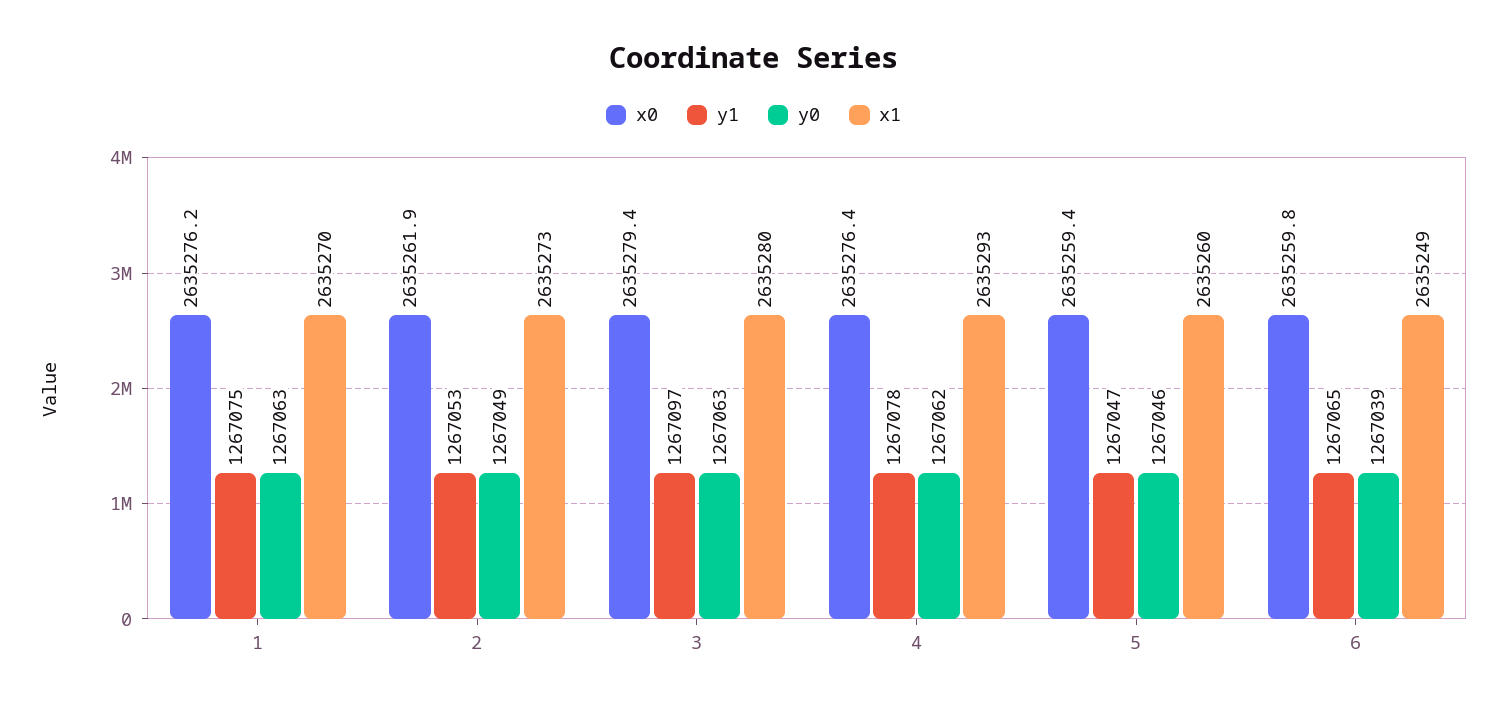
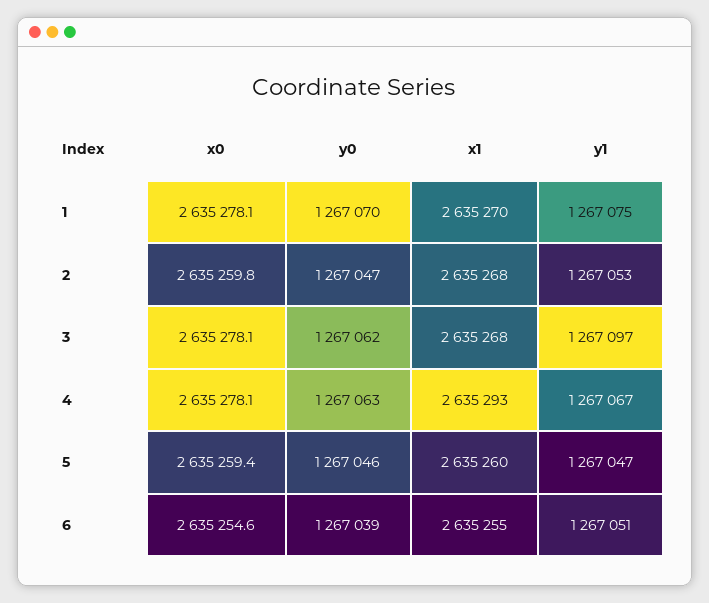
  {
    "x0": {
-     "1": 2635276.2,
+     "1": 2635278.1,
-     "2": 2635261.9,
+     "2": 2635259.8,
-     "3": 2635279.4,
+     "3": 2635278.1,
-     "4": 2635276.4,
+     "4": 2635278.1,
      "5": 2635259.4,
-     "6": 2635259.8
+     "6": 2635254.6
    },
    "y1": {
      "1": 1267075,
      "2": 1267053,
      "3": 1267097,
-     "4": 1267078,
+     "4": 1267067,
      "5": 1267047,
-     "6": 1267065
+     "6": 1267051
    },
    "y0": {
-     "1": 1267063,
+     "1": 1267070,
-     "2": 1267049,
+     "2": 1267047,
-     "3": 1267063,
+     "3": 1267062,
-     "4": 1267062,
+     "4": 1267063,
      "5": 1267046,
      "6": 1267039
    },
    "x1": {
      "1": 2635270,
-     "2": 2635273,
+     "2": 2635268,
-     "3": 2635280,
+     "3": 2635268,
      "4": 2635293,
      "5": 2635260,
-     "6": 2635249
+     "6": 2635255
    }
  }

